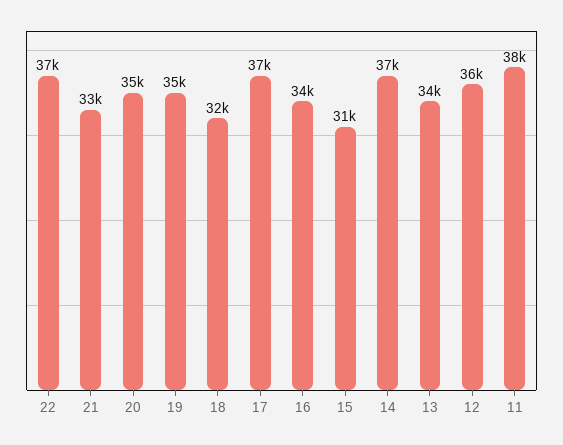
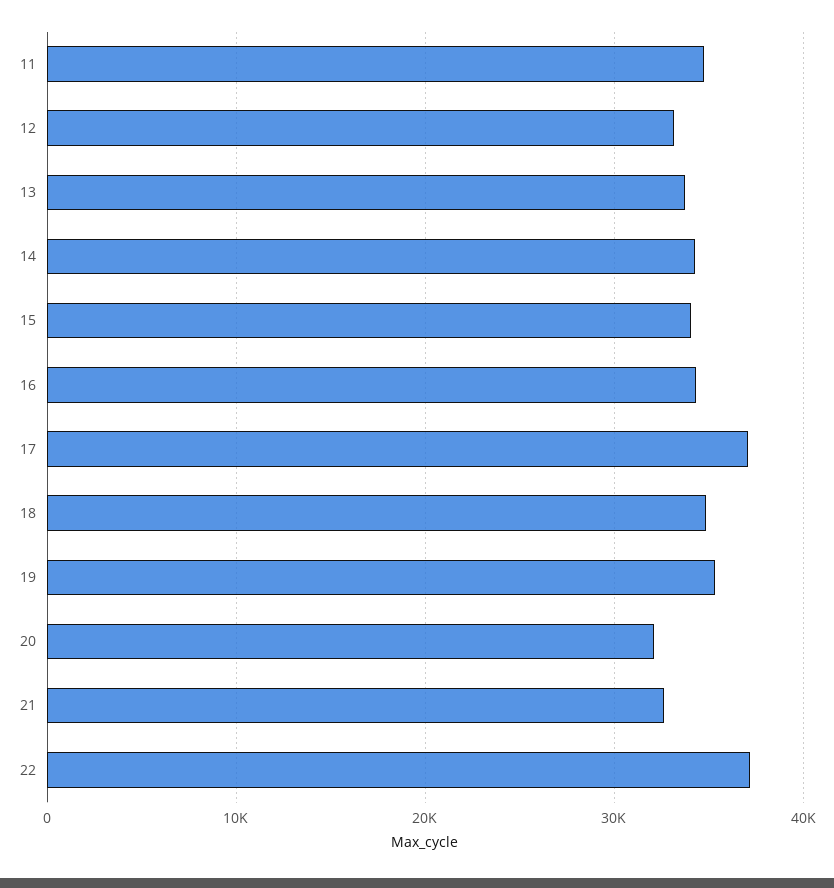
  {
    "22": 37000,
    "21": 33000,
-   "20": 35000,
+   "20": 32000,
    "19": 35000,
-   "18": 32000,
+   "18": 35000,
    "17": 37000,
    "16": 34000,
-   "15": 31000,
+   "15": 34000,
-   "14": 37000,
+   "14": 34000,
    "13": 34000,
-   "12": 36000,
+   "12": 33000,
-   "11": 38000
+   "11": 35000
  }

